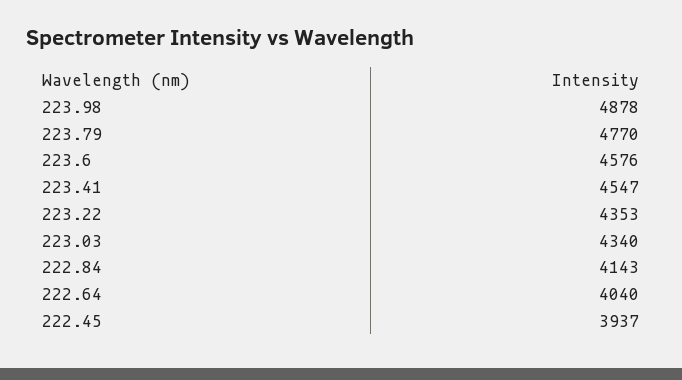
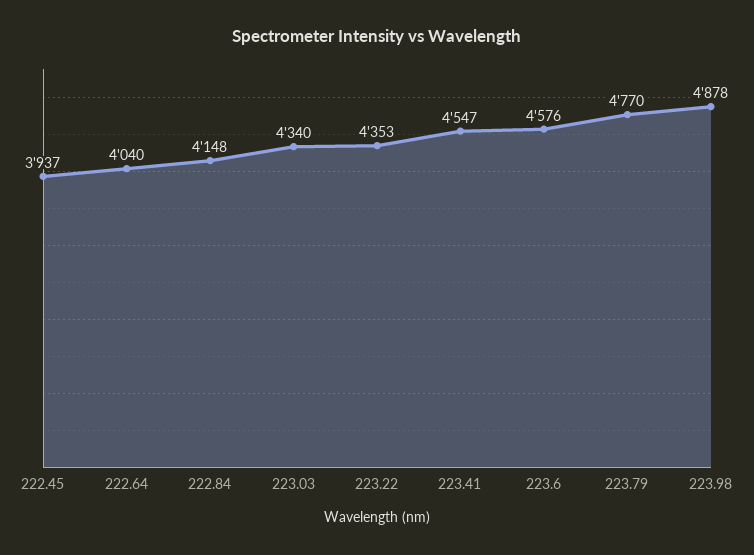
  {
    "223.98": 4878,
    "223.79": 4770,
    "223.6": 4576,
    "223.41": 4547,
    "223.22": 4353,
    "223.03": 4340,
-   "222.84": 4143,
+   "222.84": 4148,
    "222.64": 4040,
    "222.45": 3937
  }

